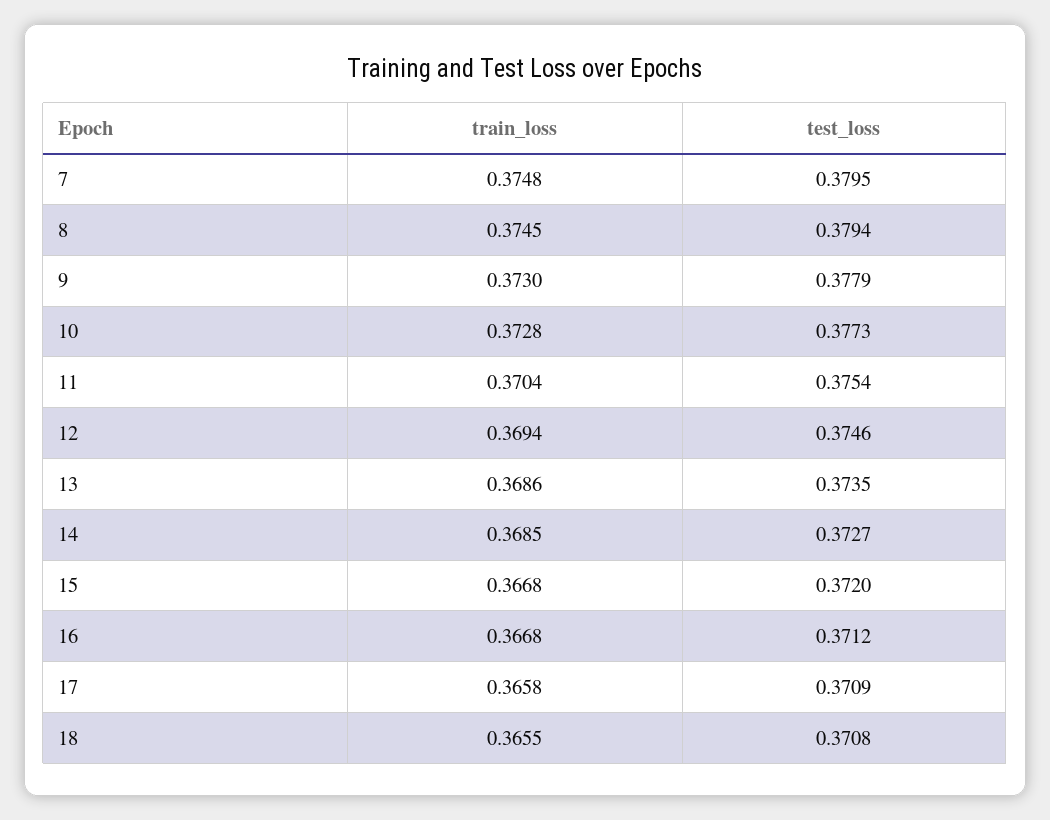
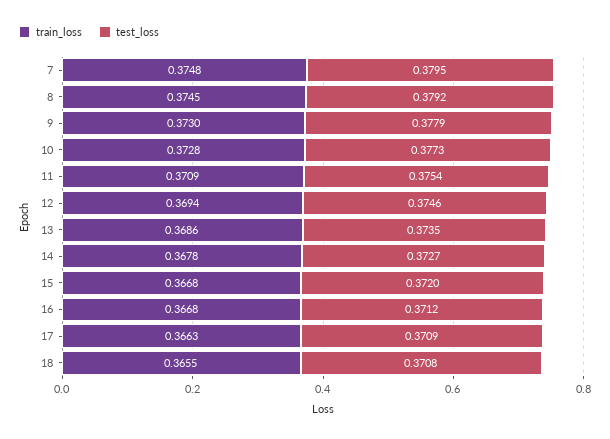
  {
    "train_loss": {
      "7": 0.3748,
      "8": 0.3745,
      "9": 0.373,
      "10": 0.3728,
-     "11": 0.3704,
+     "11": 0.3709,
      "12": 0.3694,
      "13": 0.3686,
-     "14": 0.3685,
+     "14": 0.3678,
      "15": 0.3668,
      "16": 0.3668,
-     "17": 0.3658,
+     "17": 0.3663,
      "18": 0.3655
    },
    "test_loss": {
      "7": 0.3795,
-     "8": 0.3794,
+     "8": 0.3792,
      "9": 0.3779,
      "10": 0.3773,
      "11": 0.3754,
      "12": 0.3746,
      "13": 0.3735,
      "14": 0.3727,
      "15": 0.372,
      "16": 0.3712,
      "17": 0.3709,
      "18": 0.3708
    }
  }

